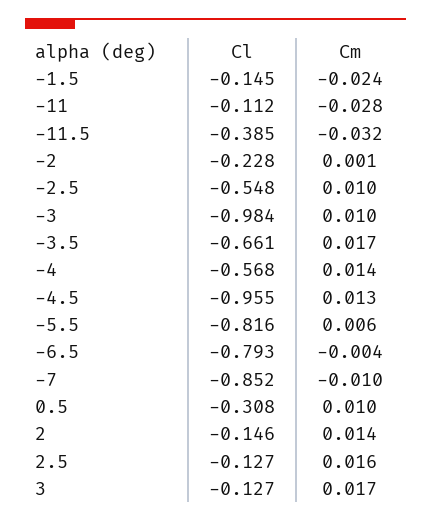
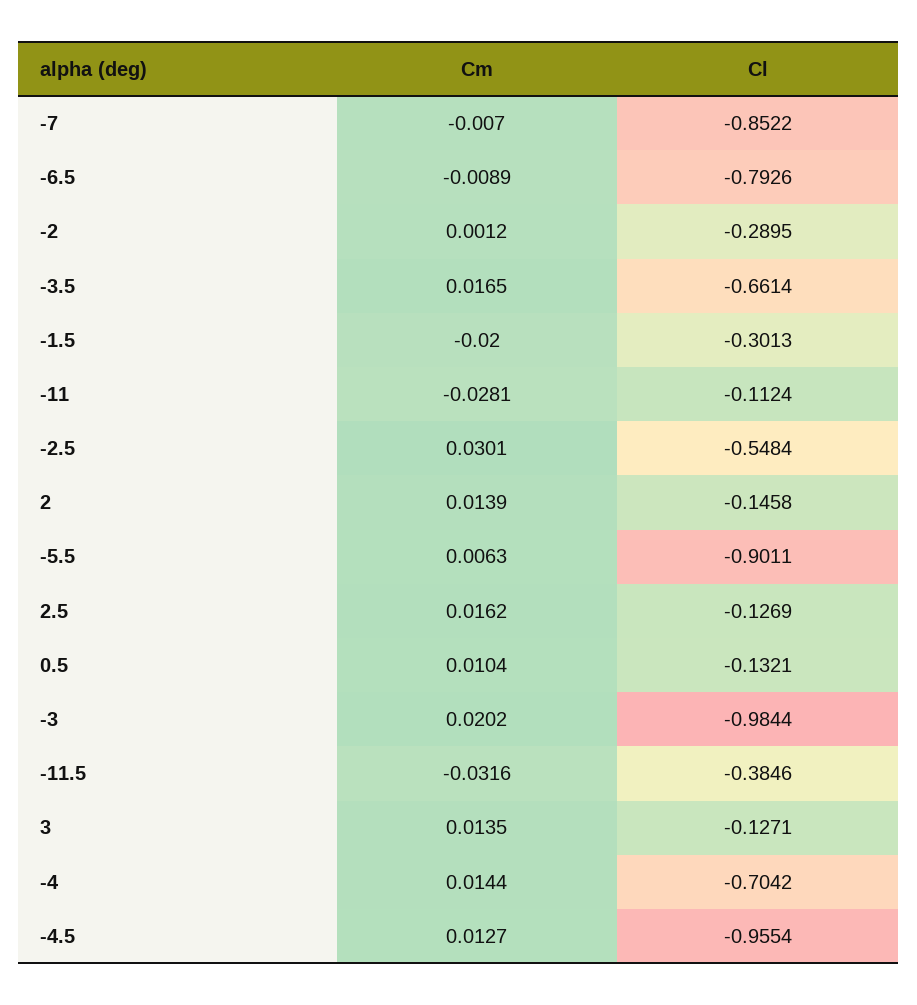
  {
    "Cl": {
-     "-1.5": -0.145,
+     "-1.5": -0.3013,
      "-11": -0.1124,
      "-11.5": -0.3846,
-     "-2": -0.228,
+     "-2": -0.2895,
      "-2.5": -0.5484,
      "-3": -0.9844,
      "-3.5": -0.6614,
-     "-4": -0.568,
+     "-4": -0.7042,
      "-4.5": -0.9554,
-     "-5.5": -0.816,
+     "-5.5": -0.9011,
      "-6.5": -0.7926,
      "-7": -0.8522,
-     "0.5": -0.308,
+     "0.5": -0.1321,
      "2": -0.1458,
      "2.5": -0.1269,
      "3": -0.1271
    },
    "Cm": {
-     "-1.5": -0.024,
+     "-1.5": -0.02,
      "-11": -0.0281,
      "-11.5": -0.0316,
      "-2": 0.0012,
-     "-2.5": 0.01,
+     "-2.5": 0.0301,
-     "-3": 0.01,
+     "-3": 0.0202,
      "-3.5": 0.0165,
      "-4": 0.0144,
      "-4.5": 0.0127,
      "-5.5": 0.0063,
-     "-6.5": -0.004,
+     "-6.5": -0.0089,
-     "-7": -0.01,
+     "-7": -0.007,
      "0.5": 0.0104,
      "2": 0.0139,
      "2.5": 0.0162,
-     "3": 0.017
+     "3": 0.0135
    }
  }

